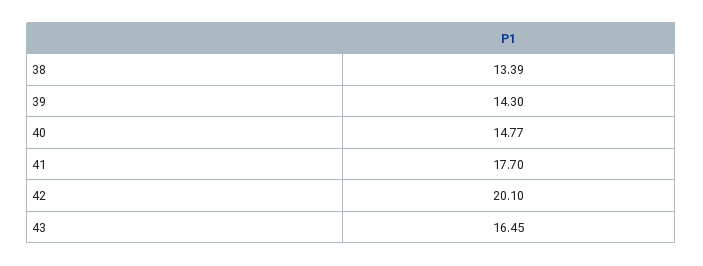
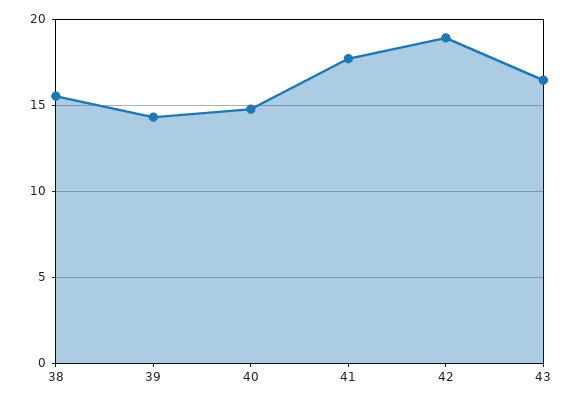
  {
-   "38": 13.39,
+   "38": 15.5,
    "39": 14.3,
    "40": 14.77,
    "41": 17.7,
-   "42": 20.1,
+   "42": 19,
    "43": 16.45
  }

